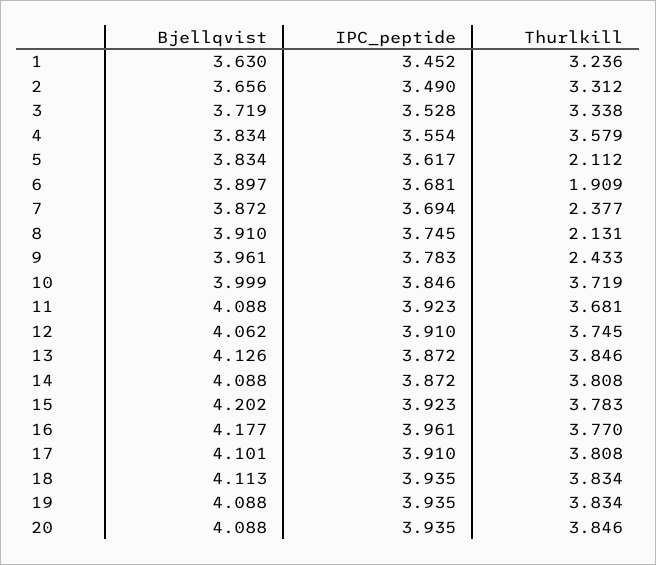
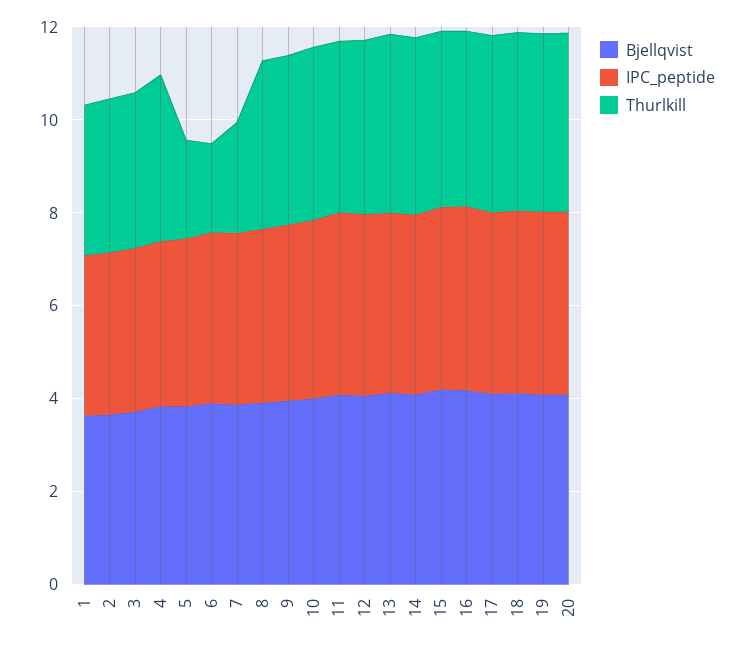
  {
    "Bjellqvist": {
      "1": 3.63,
      "2": 3.656,
      "3": 3.719,
      "4": 3.834,
      "5": 3.834,
      "6": 3.897,
      "7": 3.872,
      "8": 3.91,
      "9": 3.961,
      "10": 3.999,
      "11": 4.088,
      "12": 4.062,
      "13": 4.126,
      "14": 4.088,
      "15": 4.202,
      "16": 4.177,
      "17": 4.101,
      "18": 4.113,
      "19": 4.088,
      "20": 4.088
    },
    "IPC_peptide": {
      "1": 3.452,
      "2": 3.49,
      "3": 3.528,
      "4": 3.554,
      "5": 3.617,
      "6": 3.681,
      "7": 3.694,
      "8": 3.745,
      "9": 3.783,
      "10": 3.846,
      "11": 3.923,
      "12": 3.91,
      "13": 3.872,
      "14": 3.872,
      "15": 3.923,
      "16": 3.961,
      "17": 3.91,
      "18": 3.935,
      "19": 3.935,
      "20": 3.935
    },
    "Thurlkill": {
      "1": 3.236,
      "2": 3.312,
      "3": 3.338,
      "4": 3.579,
      "5": 2.112,
      "6": 1.909,
      "7": 2.377,
-     "8": 2.131,
+     "8": 3.5,
-     "9": 2.433,
+     "9": 3.5,
      "10": 3.719,
      "11": 3.681,
      "12": 3.745,
      "13": 3.846,
      "14": 3.808,
      "15": 3.783,
      "16": 3.77,
      "17": 3.808,
      "18": 3.834,
      "19": 3.834,
      "20": 3.846
    }
  }

